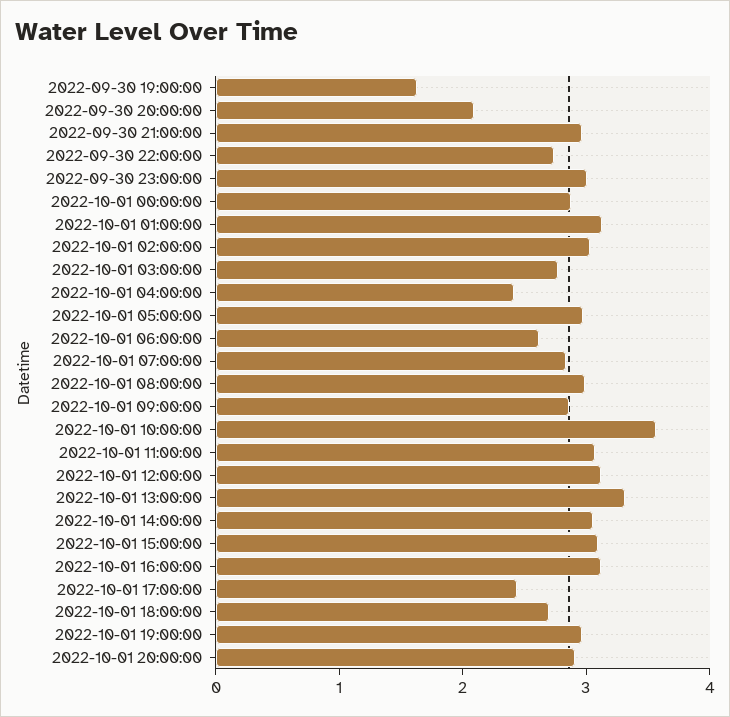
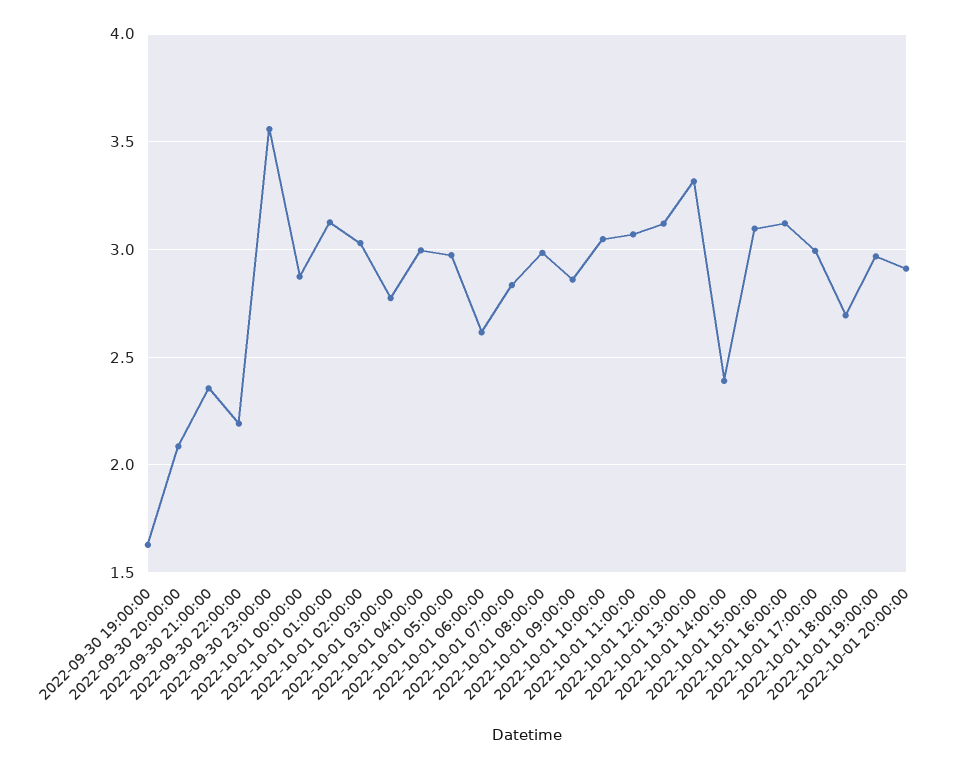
  {
    "2022-09-30 19:00:00": 1.65,
    "2022-09-30 20:00:00": 2.1,
-   "2022-09-30 21:00:00": 3,
+   "2022-09-30 21:00:00": 2.35,
-   "2022-09-30 22:00:00": 2.8,
+   "2022-09-30 22:00:00": 2.2,
-   "2022-09-30 23:00:00": 3,
+   "2022-09-30 23:00:00": 3.55,
    "2022-10-01 00:00:00": 2.85,
    "2022-10-01 01:00:00": 3.15,
    "2022-10-01 02:00:00": 3.05,
    "2022-10-01 03:00:00": 2.75,
-   "2022-10-01 04:00:00": 2.4,
+   "2022-10-01 04:00:00": 3,
    "2022-10-01 05:00:00": 2.95,
    "2022-10-01 06:00:00": 2.6,
    "2022-10-01 07:00:00": 2.85,
    "2022-10-01 08:00:00": 3,
    "2022-10-01 09:00:00": 2.85,
-   "2022-10-01 10:00:00": 3.6,
+   "2022-10-01 10:00:00": 3.05,
    "2022-10-01 11:00:00": 3.05,
    "2022-10-01 12:00:00": 3.1,
    "2022-10-01 13:00:00": 3.3,
-   "2022-10-01 14:00:00": 3,
+   "2022-10-01 14:00:00": 2.4,
    "2022-10-01 15:00:00": 3.1,
    "2022-10-01 16:00:00": 3.1,
-   "2022-10-01 17:00:00": 2.4,
+   "2022-10-01 17:00:00": 3,
    "2022-10-01 18:00:00": 2.7,
    "2022-10-01 19:00:00": 2.95,
    "2022-10-01 20:00:00": 2.9
  }

